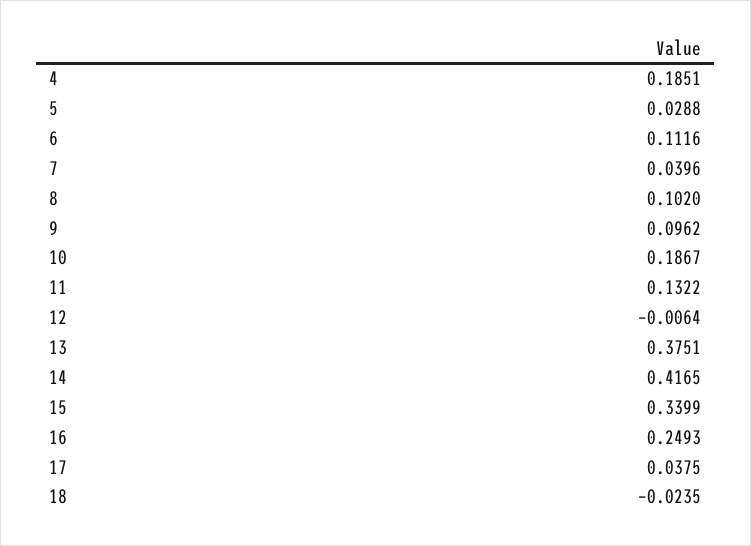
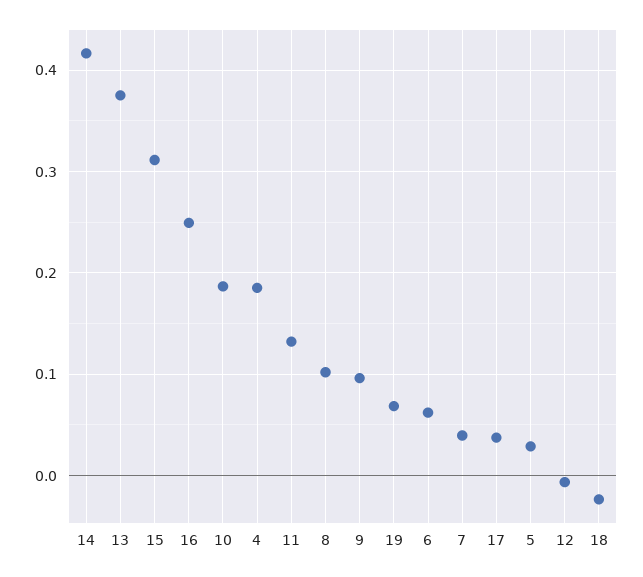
  {
    "4": 0.1851,
    "5": 0.0288,
-   "6": 0.1116,
+   "6": 0.06,
    "7": 0.0396,
    "8": 0.102,
    "9": 0.0962,
    "10": 0.1867,
    "11": 0.1322,
    "12": -0.0064,
    "13": 0.3751,
    "14": 0.4165,
-   "15": 0.3399,
+   "15": 0.31,
    "16": 0.2493,
    "17": 0.0375,
-   "18": -0.0235
+   "18": -0.0235,
+   "19": 0.07
  }

